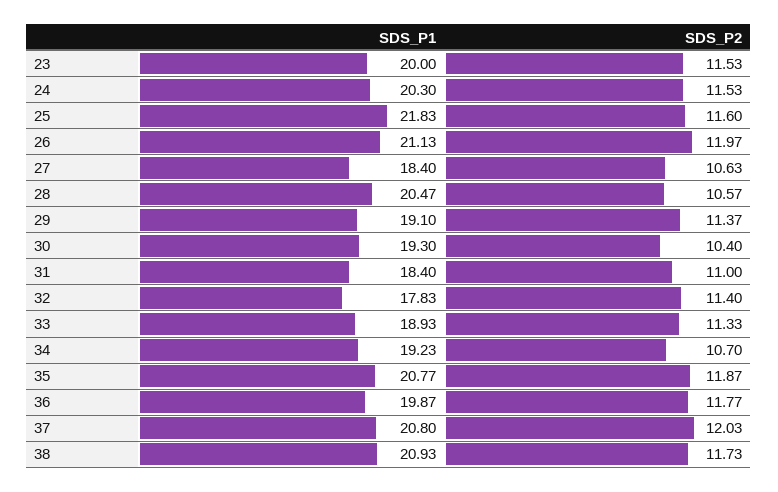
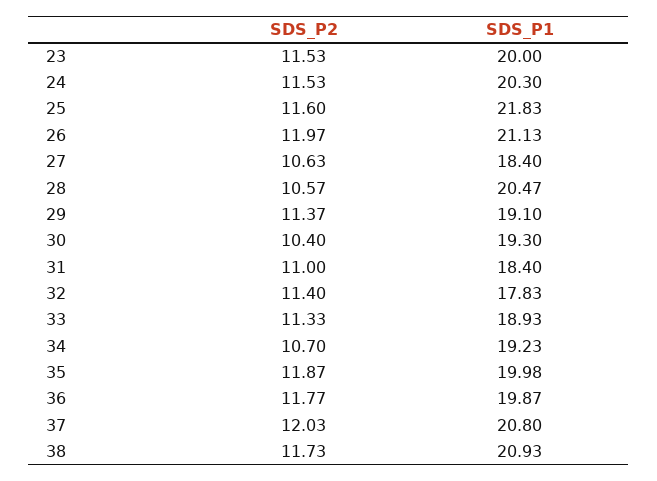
  {
    "SDS_P1": {
      "23": 20,
      "24": 20.3,
      "25": 21.83,
      "26": 21.13,
      "27": 18.4,
      "28": 20.47,
      "29": 19.1,
      "30": 19.3,
      "31": 18.4,
      "32": 17.83,
      "33": 18.93,
      "34": 19.23,
-     "35": 20.77,
+     "35": 19.98,
      "36": 19.87,
      "37": 20.8,
      "38": 20.93
    },
    "SDS_P2": {
      "23": 11.53,
      "24": 11.53,
      "25": 11.6,
      "26": 11.97,
      "27": 10.63,
      "28": 10.57,
      "29": 11.37,
      "30": 10.4,
      "31": 11,
      "32": 11.4,
      "33": 11.33,
      "34": 10.7,
      "35": 11.87,
      "36": 11.77,
      "37": 12.03,
      "38": 11.73
    }
  }

